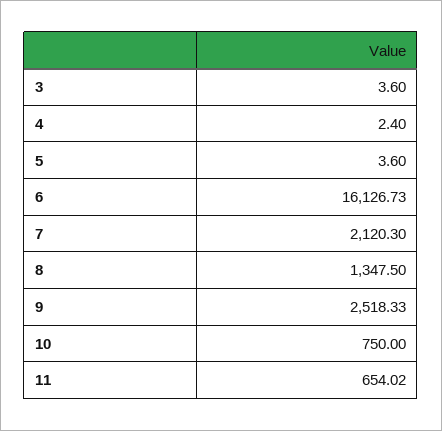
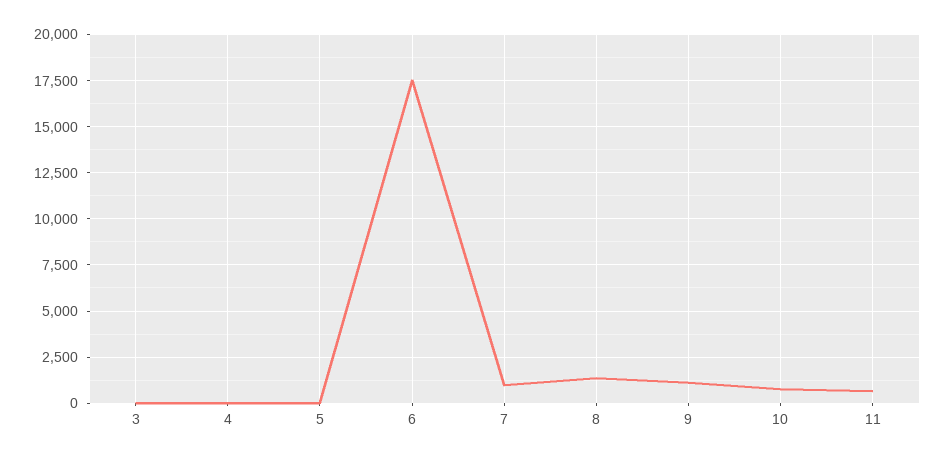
  {
    "3": 3.6,
    "4": 2.4,
    "5": 3.6,
-   "6": 16126.73,
+   "6": 17500,
-   "7": 2120.3,
+   "7": 1000,
    "8": 1347.5,
-   "9": 2518.33,
+   "9": 1000,
    "10": 750,
    "11": 654.02
  }

